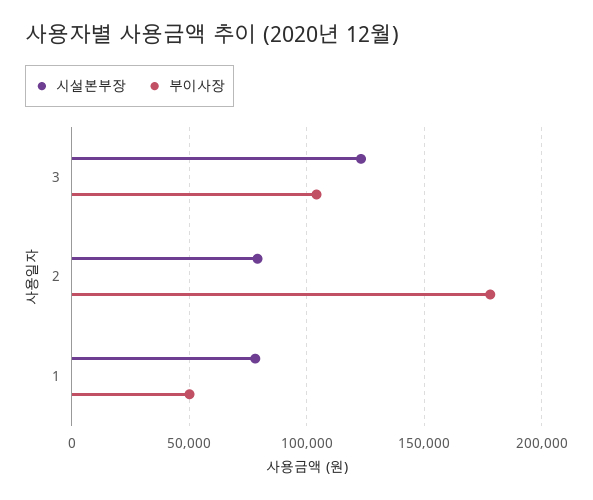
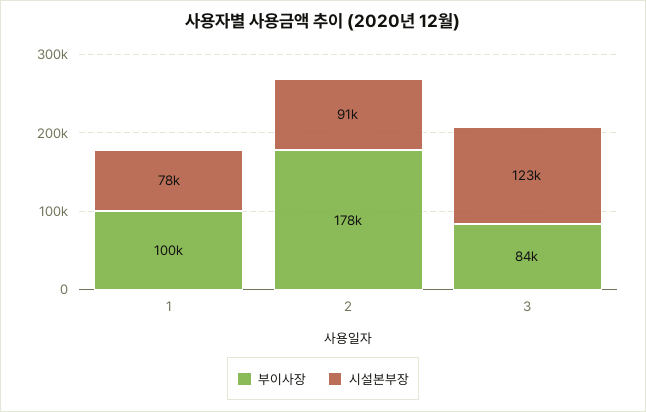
  {
    "시설본부장": {
      "3": 123000,
-     "2": 80000,
+     "2": 91000,
      "1": 78000
    },
    "부이사장": {
-     "3": 105000,
+     "3": 84000,
      "2": 178000,
-     "1": 50000
+     "1": 100000
    }
  }

